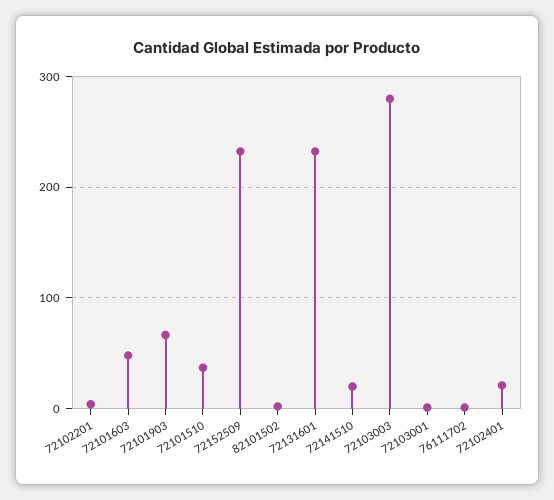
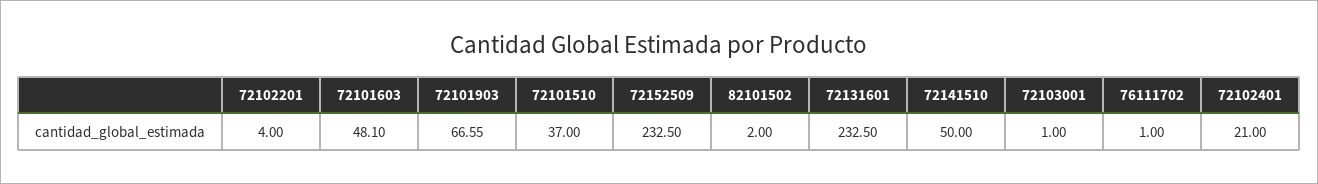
  {
    "72102201": 4,
    "72101603": 48.1,
    "72101903": 66.55,
    "72101510": 37,
    "72152509": 232.5,
    "82101502": 2,
    "72131601": 232.5,
-   "72141510": 20,
+   "72141510": 50,
-   "72103003": 280,
    "72103001": 1,
    "76111702": 1,
    "72102401": 21
  }

